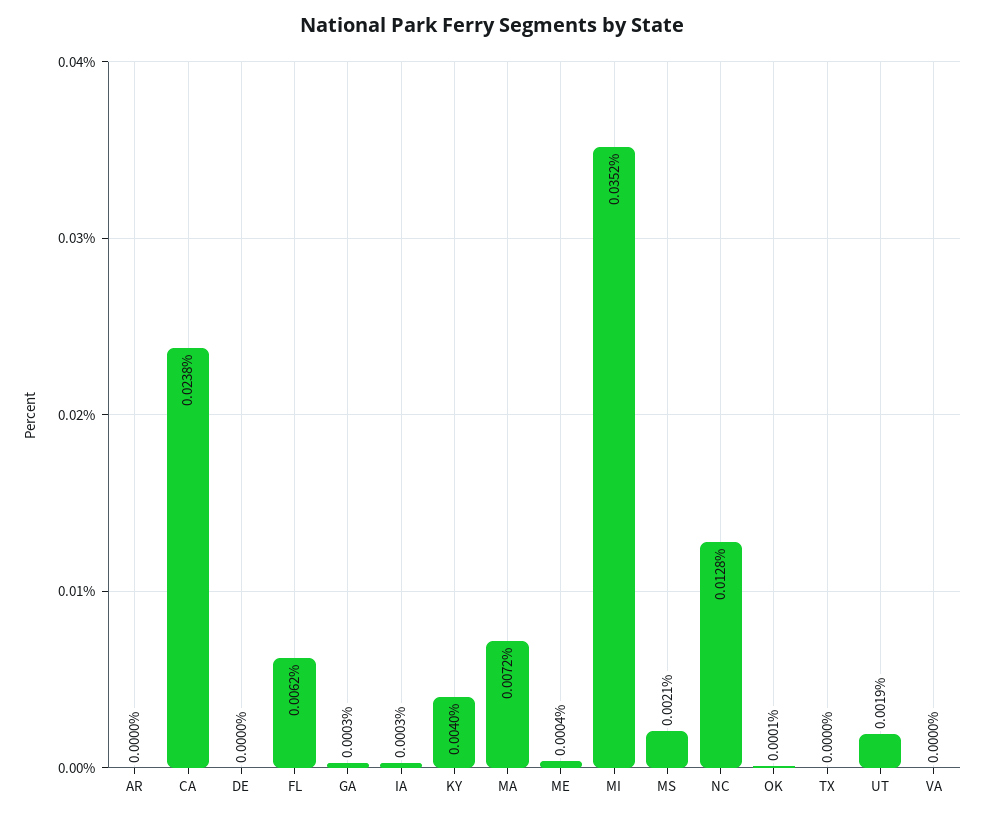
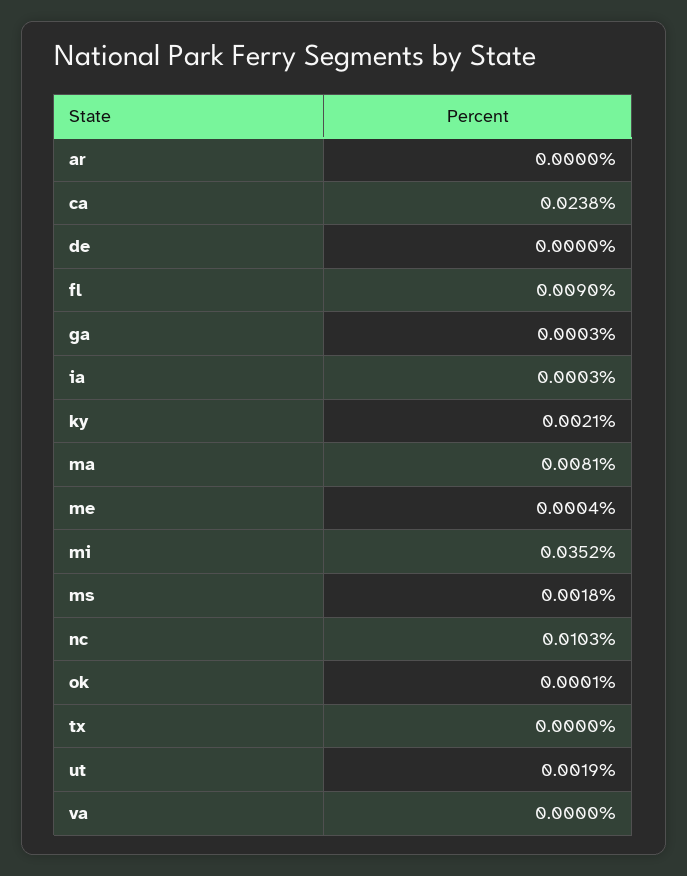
  {
    "AR": 0,
    "CA": 0.0238,
    "DE": 0,
-   "FL": 0.0062,
+   "FL": 0.009,
    "GA": 0.0003,
    "IA": 0.0003,
-   "KY": 0.004,
+   "KY": 0.0021,
-   "MA": 0.0072,
+   "MA": 0.0081,
    "ME": 0.0004,
    "MI": 0.0352,
-   "MS": 0.0021,
+   "MS": 0.0018,
-   "NC": 0.0128,
+   "NC": 0.0103,
    "OK": 0.0001,
    "TX": 0,
    "UT": 0.0019,
    "VA": 0
  }

